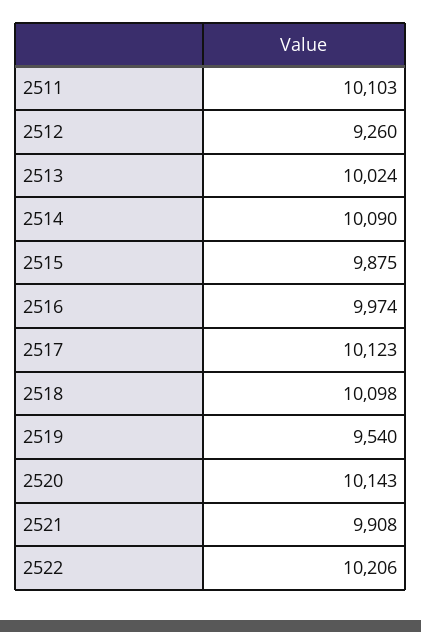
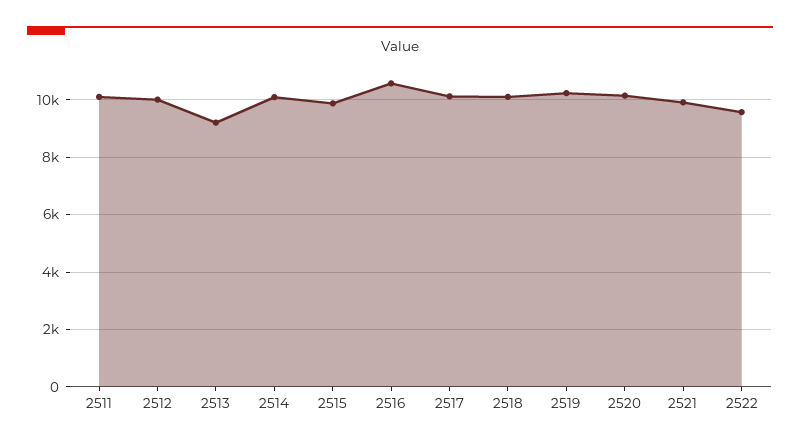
  {
    "2511": 10103,
-   "2512": 9260,
+   "2512": 10000,
-   "2513": 10024,
+   "2513": 9250,
    "2514": 10090,
    "2515": 9875,
-   "2516": 9974,
+   "2516": 10500,
    "2517": 10123,
    "2518": 10098,
-   "2519": 9540,
+   "2519": 10250,
    "2520": 10143,
    "2521": 9908,
-   "2522": 10206
+   "2522": 9500
  }

